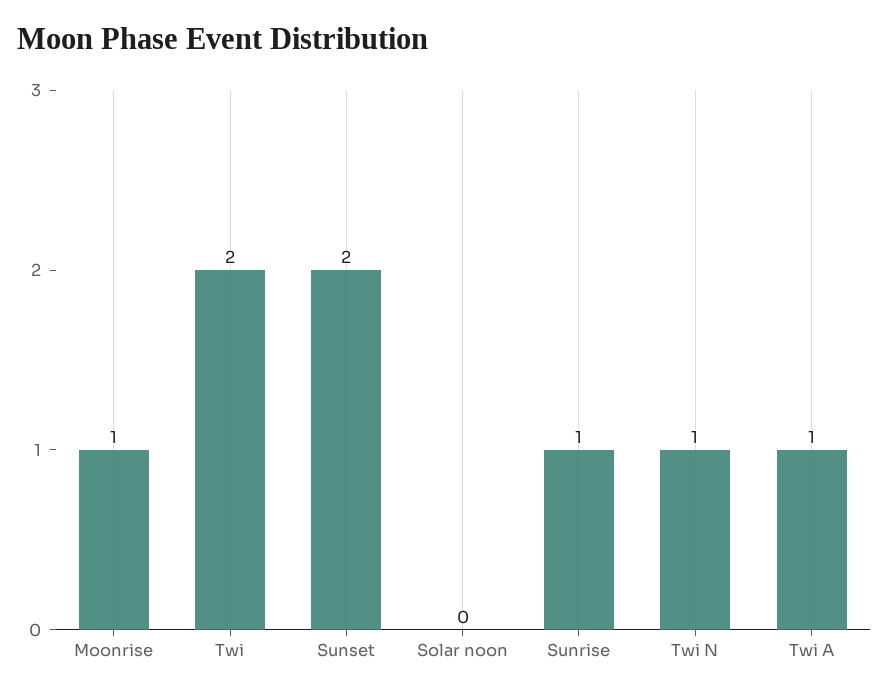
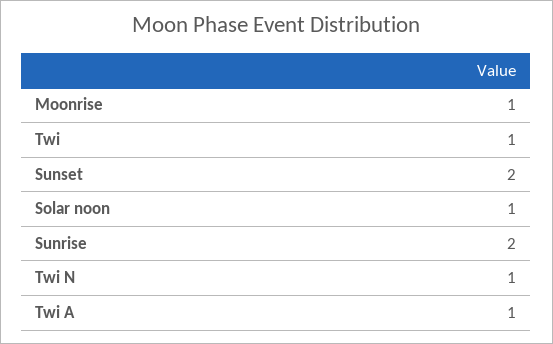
  {
    "Moonrise": 1,
-   "Twi": 2,
+   "Twi": 1,
    "Sunset": 2,
-   "Solar noon": 0,
+   "Solar noon": 1,
-   "Sunrise": 1,
+   "Sunrise": 2,
    "Twi N": 1,
    "Twi A": 1
  }

